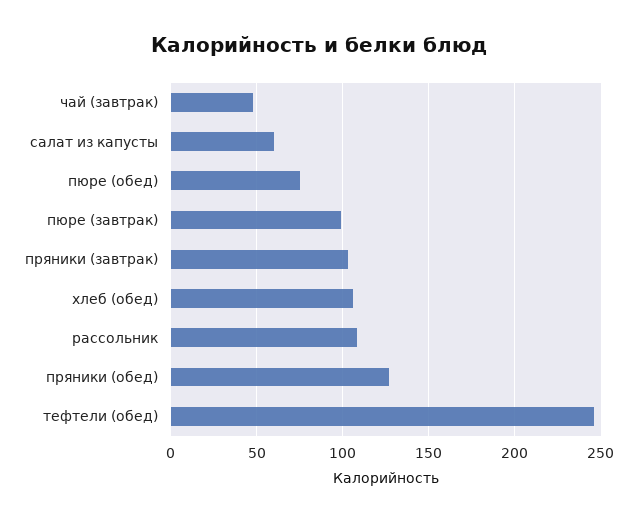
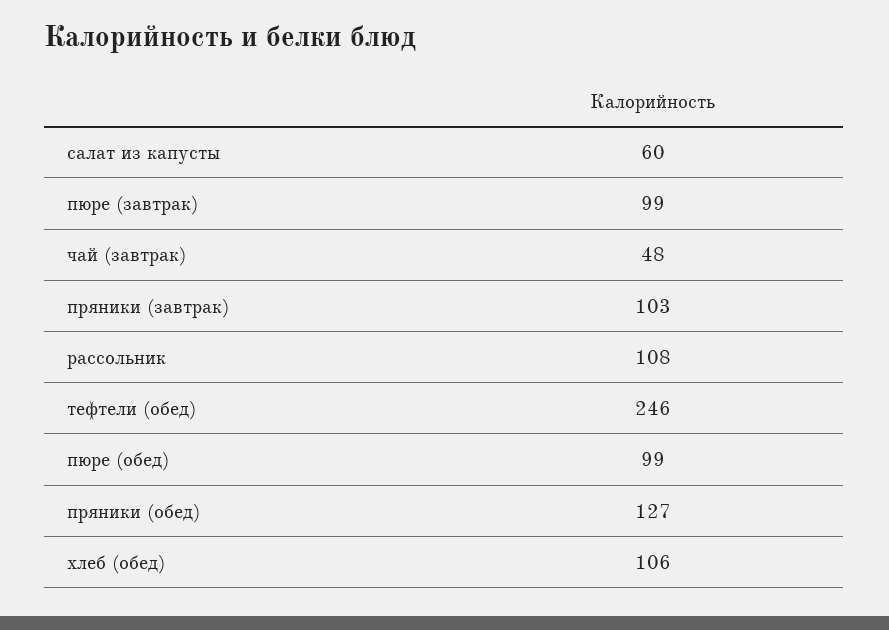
  {
    "чай (завтрак)": 48,
    "салат из капусты": 60,
-   "пюре (обед)": 75,
+   "пюре (обед)": 99,
    "пюре (завтрак)": 99,
    "пряники (завтрак)": 103,
    "хлеб (обед)": 106,
    "рассольник": 108,
    "пряники (обед)": 127,
    "тефтели (обед)": 246
  }

